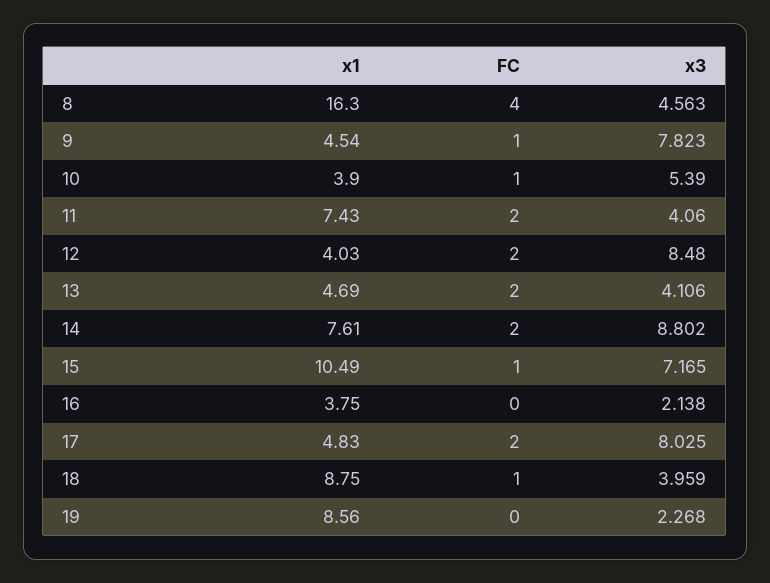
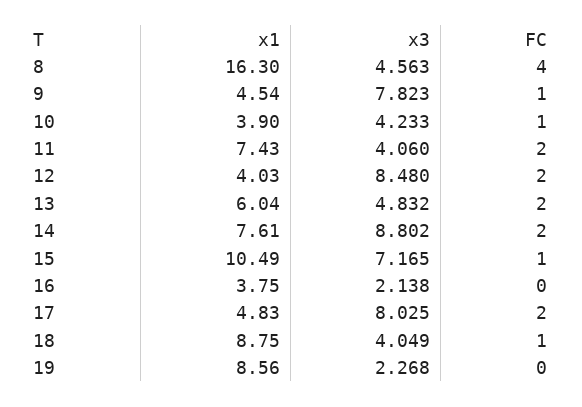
  {
    "x1": {
      "8": 16.3,
      "9": 4.54,
      "10": 3.9,
      "11": 7.43,
      "12": 4.03,
-     "13": 4.69,
+     "13": 6.04,
      "14": 7.61,
      "15": 10.49,
      "16": 3.75,
      "17": 4.83,
      "18": 8.75,
      "19": 8.56
    },
    "FC": {
      "8": 4,
      "9": 1,
      "10": 1,
      "11": 2,
      "12": 2,
      "13": 2,
      "14": 2,
      "15": 1,
      "16": 0,
      "17": 2,
      "18": 1,
      "19": 0
    },
    "x3": {
      "8": 4.563,
      "9": 7.823,
-     "10": 5.39,
+     "10": 4.233,
      "11": 4.06,
      "12": 8.48,
-     "13": 4.106,
+     "13": 4.832,
      "14": 8.802,
      "15": 7.165,
      "16": 2.138,
      "17": 8.025,
-     "18": 3.959,
+     "18": 4.049,
      "19": 2.268
    }
  }

